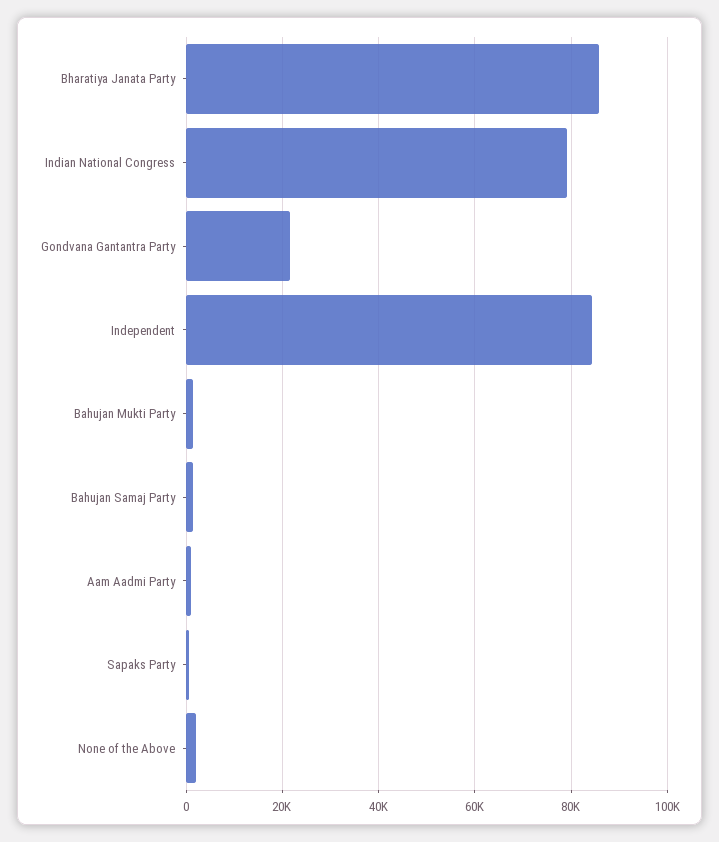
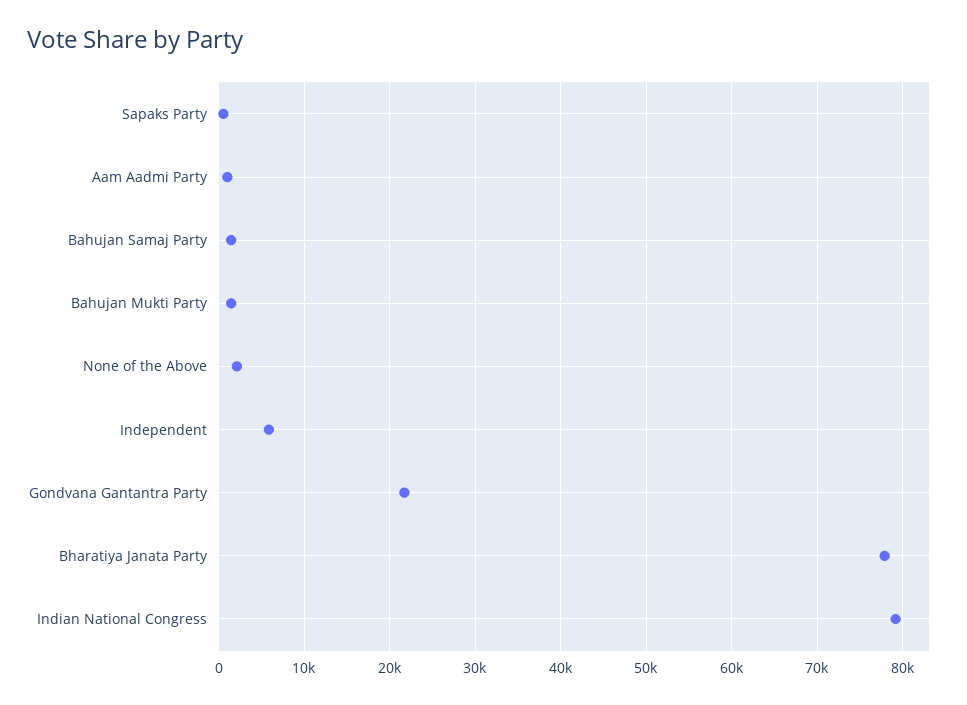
  {
-   "Bharatiya Janata Party": 86000,
+   "Bharatiya Janata Party": 78000,
    "Indian National Congress": 79000,
    "Gondvana Gantantra Party": 22000,
-   "Independent": 84000,
+   "Independent": 6000,
    "Bahujan Mukti Party": 1000,
    "Bahujan Samaj Party": 1000,
    "Aam Aadmi Party": 1000,
    "Sapaks Party": 1000,
    "None of the Above": 2000
  }

